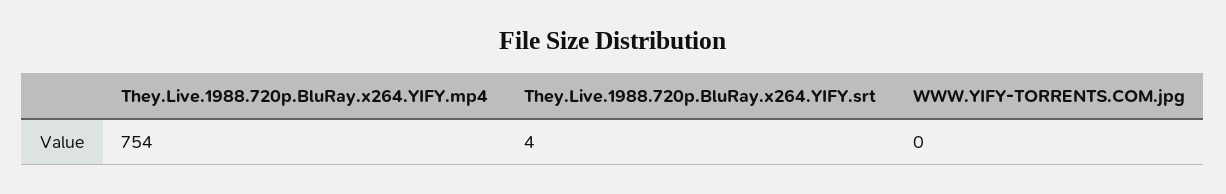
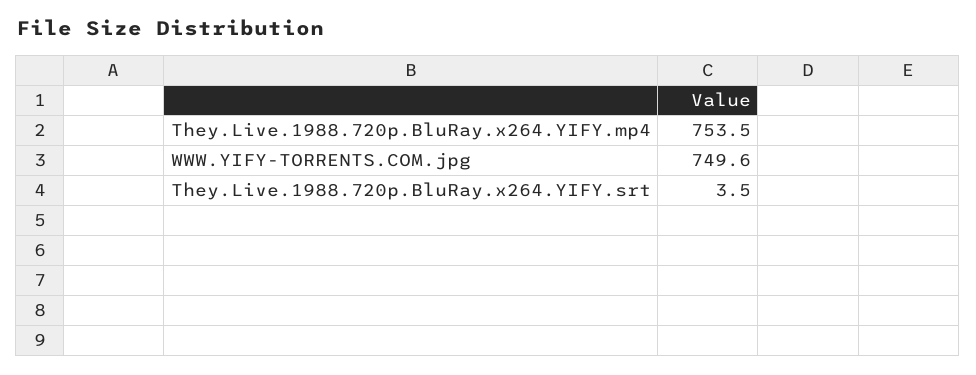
  {
    "They.Live.1988.720p.BluRay.x264.YIFY.mp4": 753.5,
    "They.Live.1988.720p.BluRay.x264.YIFY.srt": 3.5,
-   "WWW.YIFY-TORRENTS.COM.jpg": 0
+   "WWW.YIFY-TORRENTS.COM.jpg": 749.6
  }

